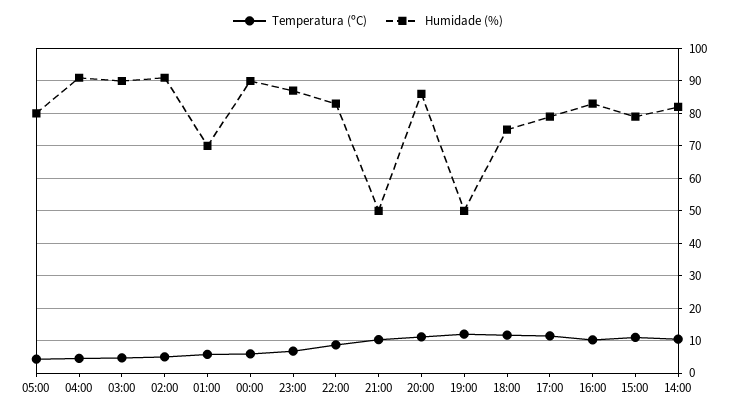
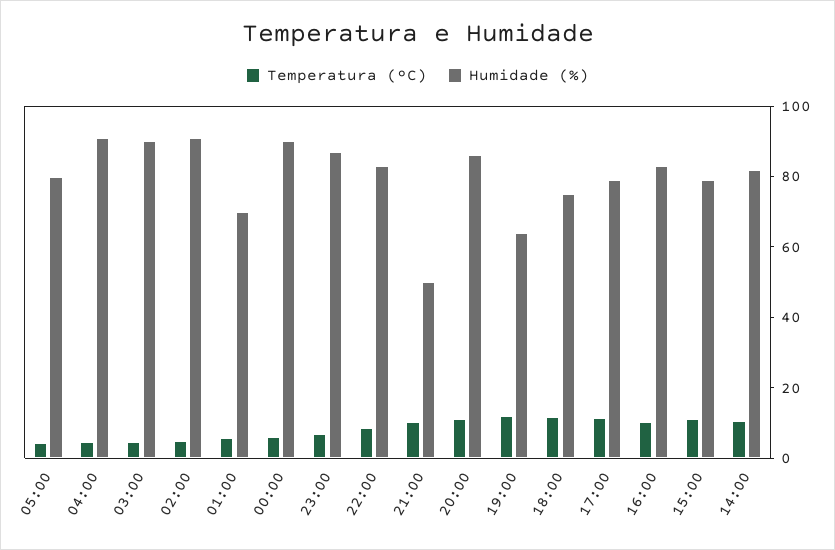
  {
    "Temperatura (ºC)": {
      "05:00": 4,
      "04:00": 4,
      "03:00": 4,
      "02:00": 6,
      "01:00": 6,
      "00:00": 6,
      "23:00": 6,
      "22:00": 8,
      "21:00": 10,
      "20:00": 12,
      "19:00": 12,
      "18:00": 12,
      "17:00": 12,
      "16:00": 10,
      "15:00": 12,
      "14:00": 10
    },
    "Humidade (%)": {
      "05:00": 80,
      "04:00": 92,
      "03:00": 90,
      "02:00": 92,
      "01:00": 70,
      "00:00": 90,
      "23:00": 88,
      "22:00": 84,
      "21:00": 50,
      "20:00": 86,
-     "19:00": 50,
+     "19:00": 65,
      "18:00": 76,
      "17:00": 80,
      "16:00": 84,
      "15:00": 80,
      "14:00": 82
    }
  }

